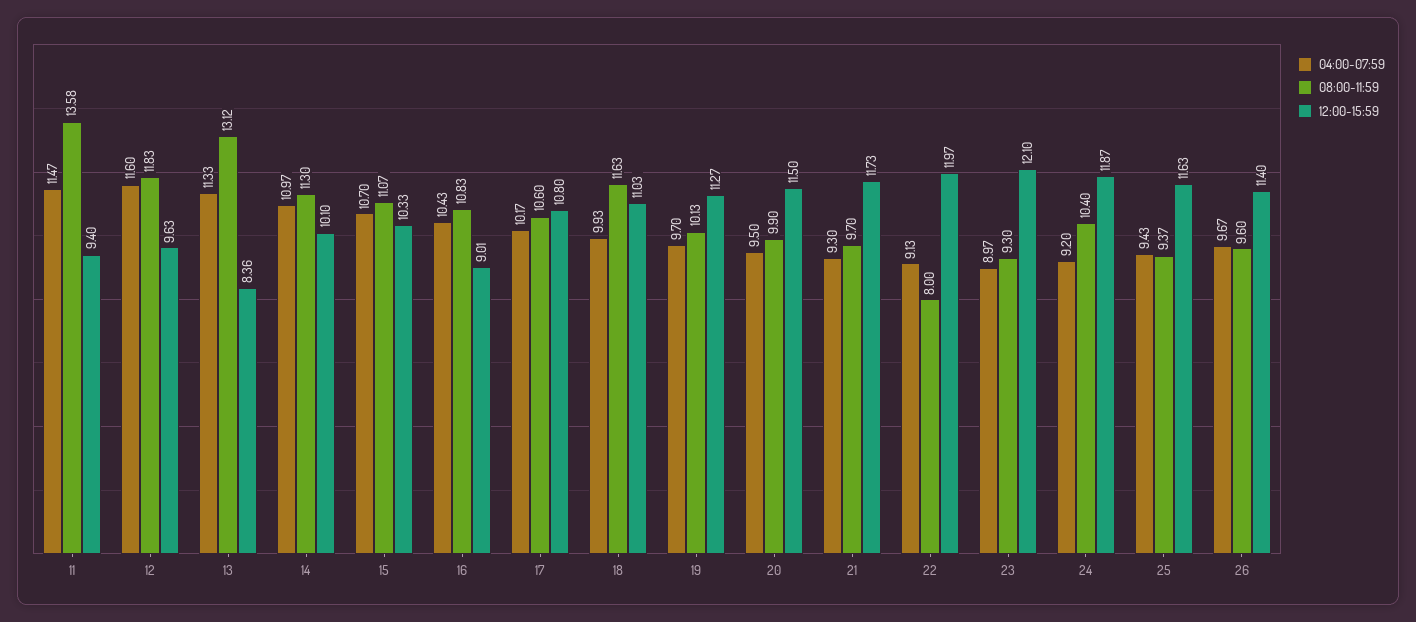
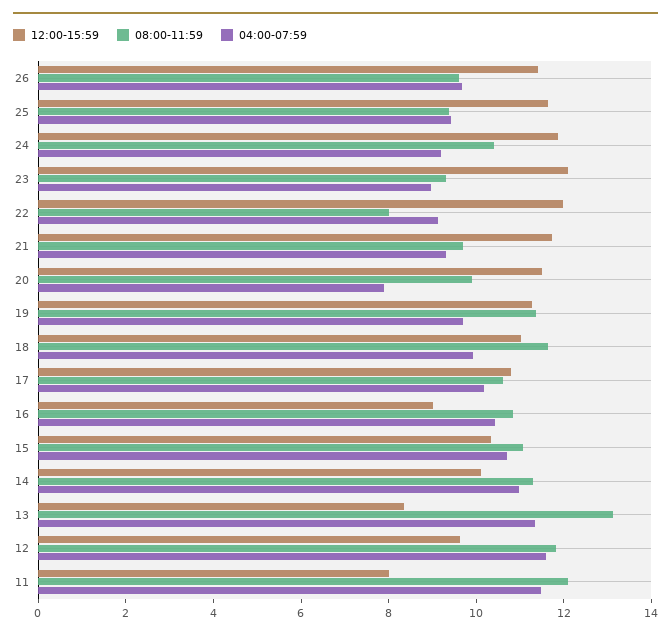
  {
    "04:00-07:59": {
      "11": 11.47,
      "12": 11.6,
      "13": 11.33,
      "14": 10.97,
      "15": 10.7,
      "16": 10.43,
      "17": 10.17,
      "18": 9.93,
      "19": 9.7,
-     "20": 9.5,
+     "20": 8,
      "21": 9.3,
      "22": 9.13,
      "23": 8.97,
      "24": 9.2,
      "25": 9.43,
      "26": 9.67
    },
    "08:00-11:59": {
-     "11": 13.58,
+     "11": 12,
      "12": 11.83,
      "13": 13.12,
      "14": 11.3,
      "15": 11.07,
      "16": 10.83,
      "17": 10.6,
      "18": 11.63,
-     "19": 10.13,
+     "19": 11.5,
      "20": 9.9,
      "21": 9.7,
      "22": 8,
      "23": 9.3,
      "24": 10.4,
      "25": 9.37,
      "26": 9.6
    },
    "12:00-15:59": {
-     "11": 9.4,
+     "11": 8,
      "12": 9.63,
      "13": 8.36,
      "14": 10.1,
      "15": 10.33,
      "16": 9.01,
      "17": 10.8,
      "18": 11.03,
      "19": 11.27,
      "20": 11.5,
      "21": 11.73,
      "22": 11.97,
      "23": 12.1,
      "24": 11.87,
      "25": 11.63,
      "26": 11.4
    }
  }

